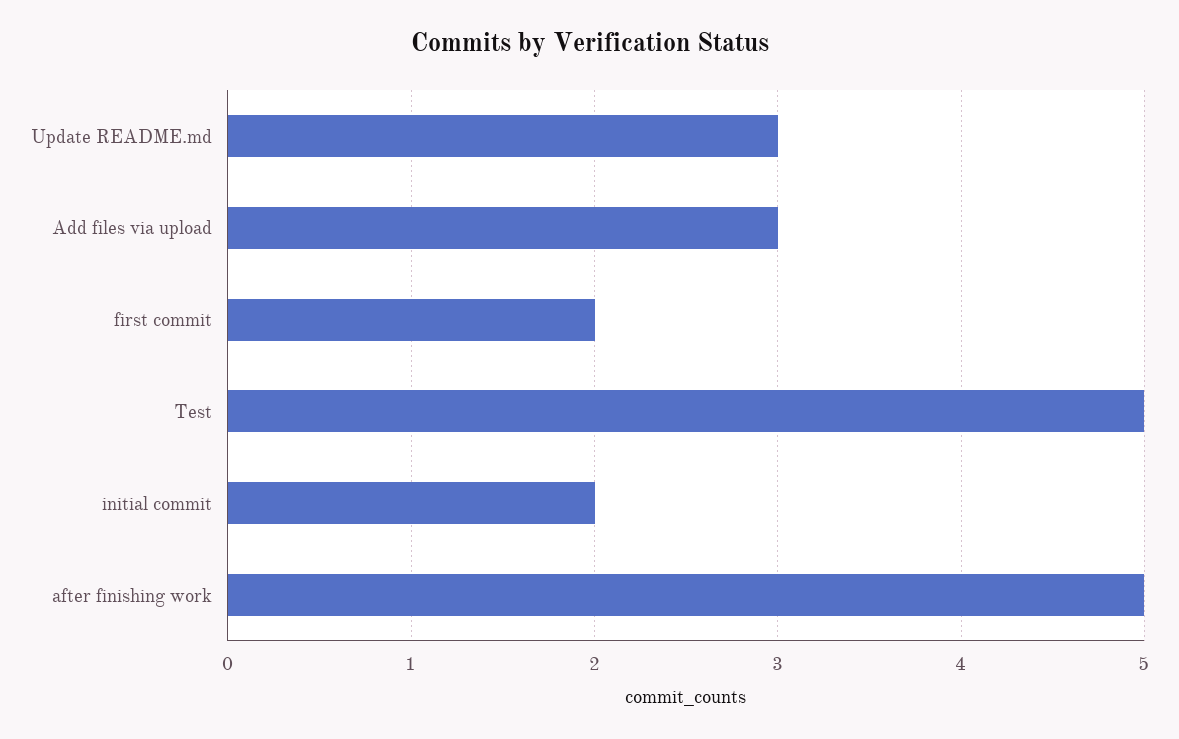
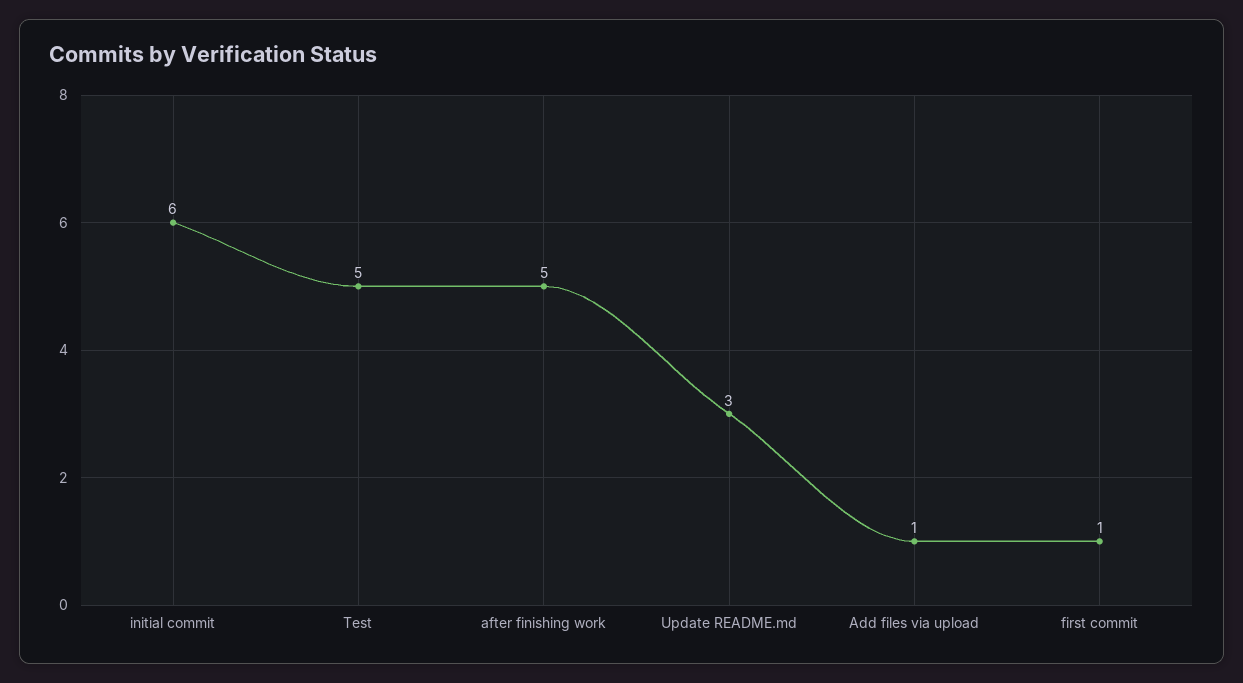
  {
    "Update README.md": 3,
-   "Add files via upload": 3,
+   "Add files via upload": 1,
-   "first commit": 2,
+   "first commit": 1,
    "Test": 5,
-   "initial commit": 2,
+   "initial commit": 6,
    "after finishing work": 5
  }

